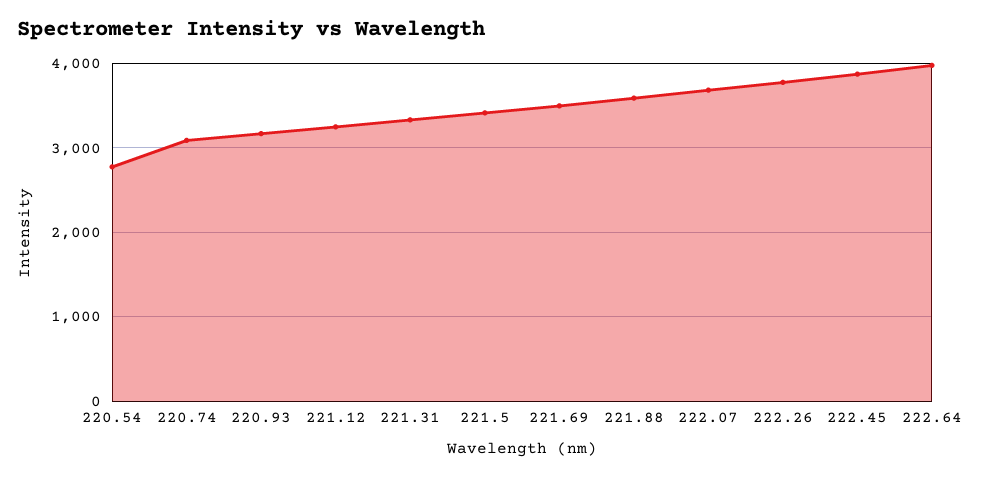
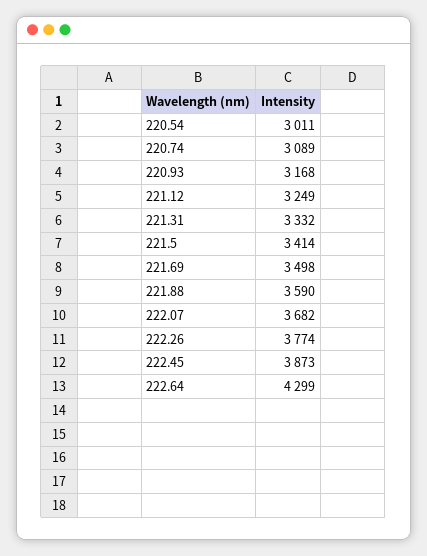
  {
-   "220.54": 2800,
+   "220.54": 3011,
    "220.74": 3089,
    "220.93": 3168,
    "221.12": 3249,
    "221.31": 3332,
    "221.5": 3414,
    "221.69": 3498,
    "221.88": 3590,
    "222.07": 3682,
    "222.26": 3774,
    "222.45": 3873,
-   "222.64": 4000
+   "222.64": 4299
  }

